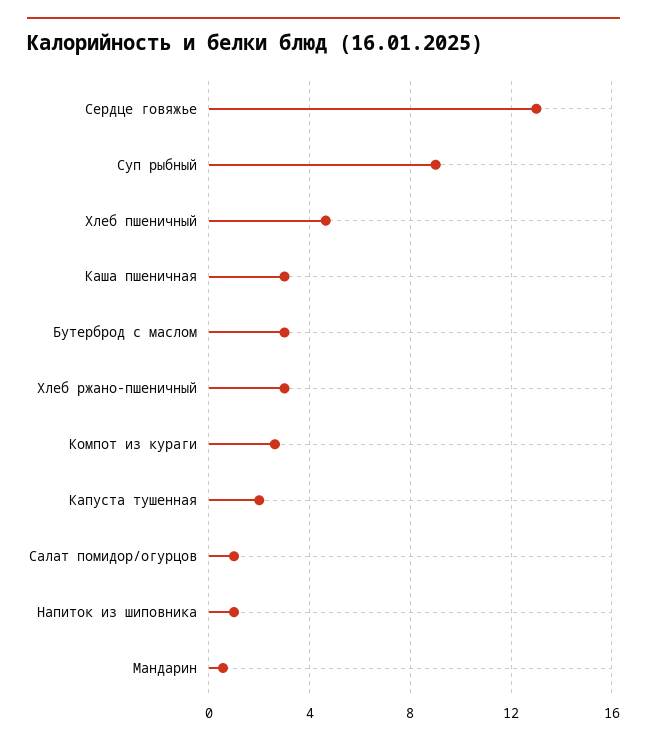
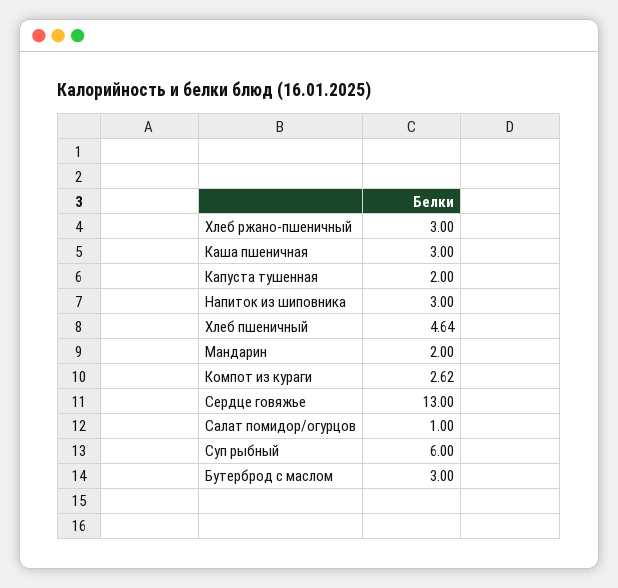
  {
    "Сердце говяжье": 13,
-   "Суп рыбный": 9,
+   "Суп рыбный": 6,
    "Хлеб пшеничный": 4.64,
    "Каша пшеничная": 3,
    "Бутерброд с маслом": 3,
    "Хлеб ржано-пшеничный": 3,
    "Компот из кураги": 2.62,
    "Капуста тушенная": 2,
    "Салат помидор/огурцов": 1,
-   "Напиток из шиповника": 1,
+   "Напиток из шиповника": 3,
-   "Мандарин": 0.5
+   "Мандарин": 2
  }

